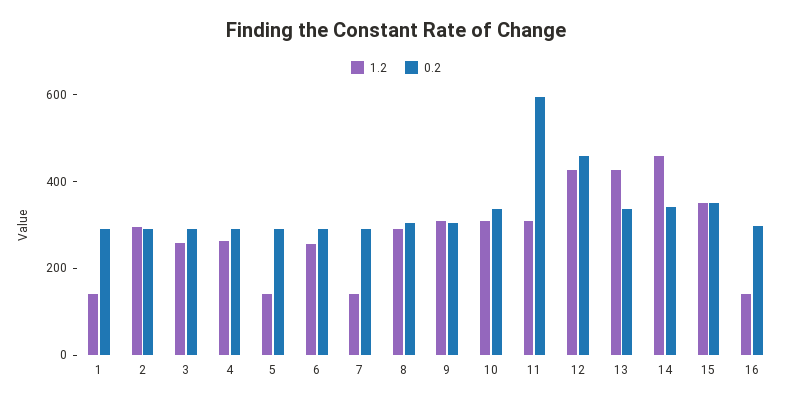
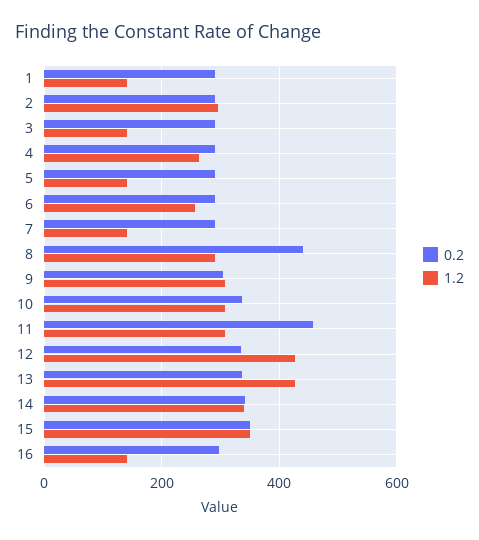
  {
    "1.2": {
      "1": 140,
      "2": 300,
-     "3": 250,
+     "3": 140,
      "4": 260,
      "5": 140,
      "6": 260,
      "7": 140,
      "8": 300,
      "9": 300,
      "10": 300,
      "11": 300,
      "12": 420,
      "13": 420,
-     "14": 450,
+     "14": 340,
      "15": 360,
      "16": 140
    },
    "0.2": {
      "1": 300,
      "2": 300,
      "3": 300,
      "4": 300,
      "5": 300,
      "6": 300,
      "7": 300,
-     "8": 300,
+     "8": 440,
      "9": 300,
      "10": 340,
-     "11": 600,
+     "11": 460,
-     "12": 450,
+     "12": 340,
      "13": 340,
      "14": 340,
      "15": 360,
      "16": 300
    }
  }

